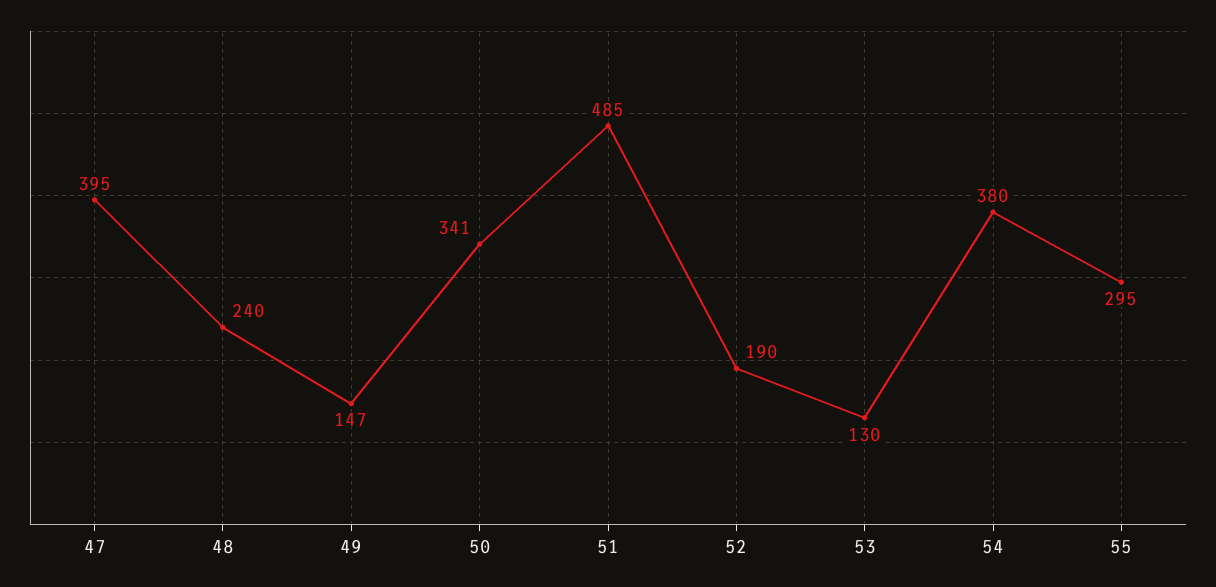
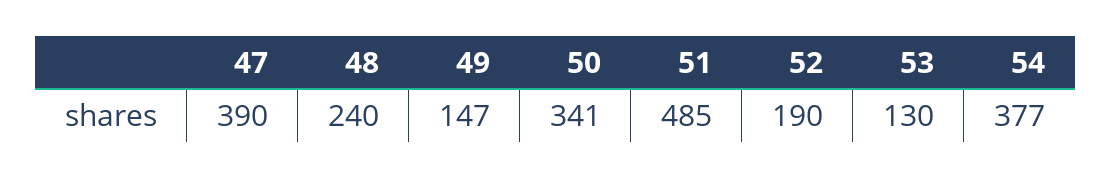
  {
-   "47": 395,
+   "47": 390,
    "48": 240,
    "49": 147,
    "50": 341,
    "51": 485,
    "52": 190,
    "53": 130,
-   "54": 380,
+   "54": 377
-   "55": 295
  }

